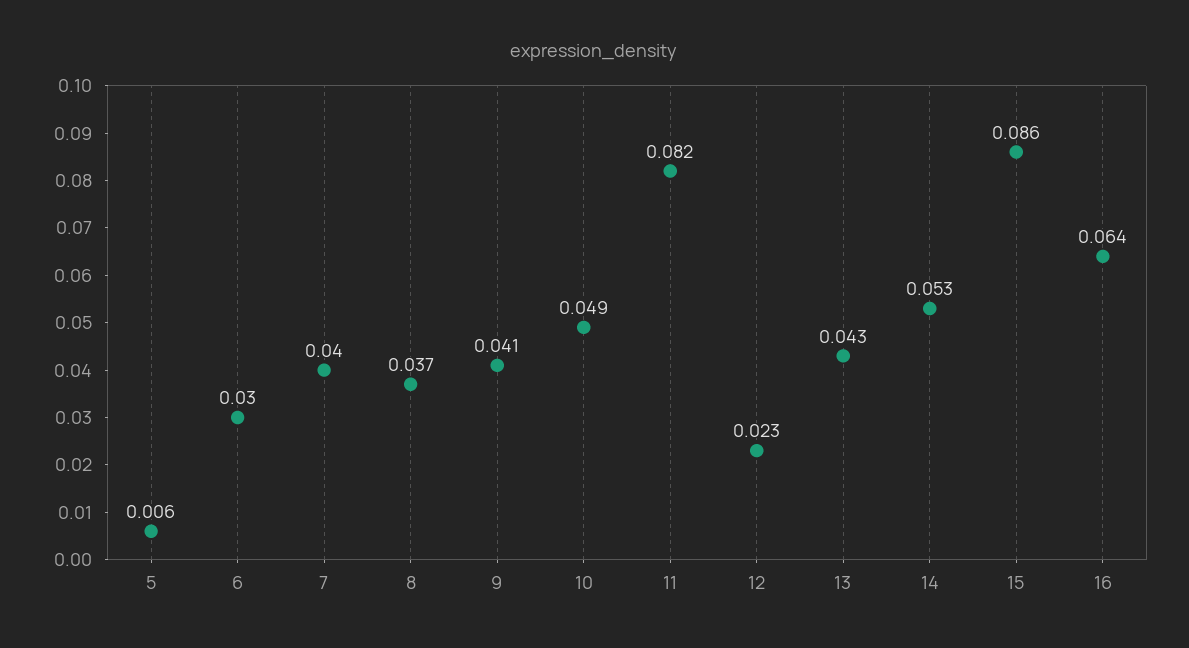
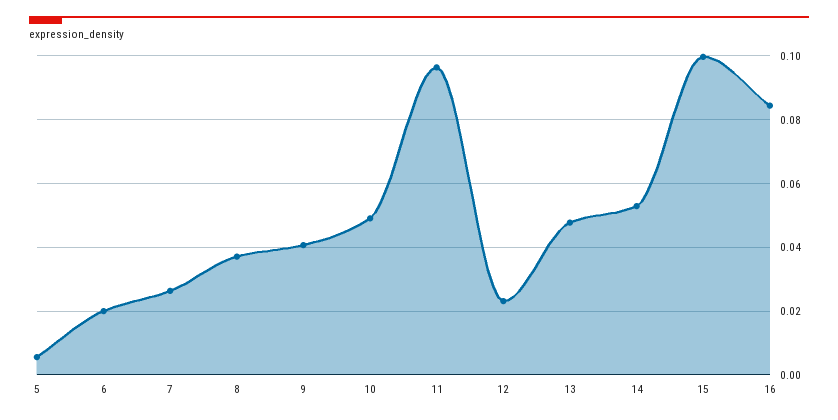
  {
    "5": 0.006,
-   "6": 0.03,
+   "6": 0.02,
-   "7": 0.04,
+   "7": 0.026,
    "8": 0.037,
    "9": 0.041,
    "10": 0.049,
-   "11": 0.082,
+   "11": 0.096,
    "12": 0.023,
-   "13": 0.043,
+   "13": 0.048,
    "14": 0.053,
-   "15": 0.086,
+   "15": 0.1,
-   "16": 0.064
+   "16": 0.084
  }

